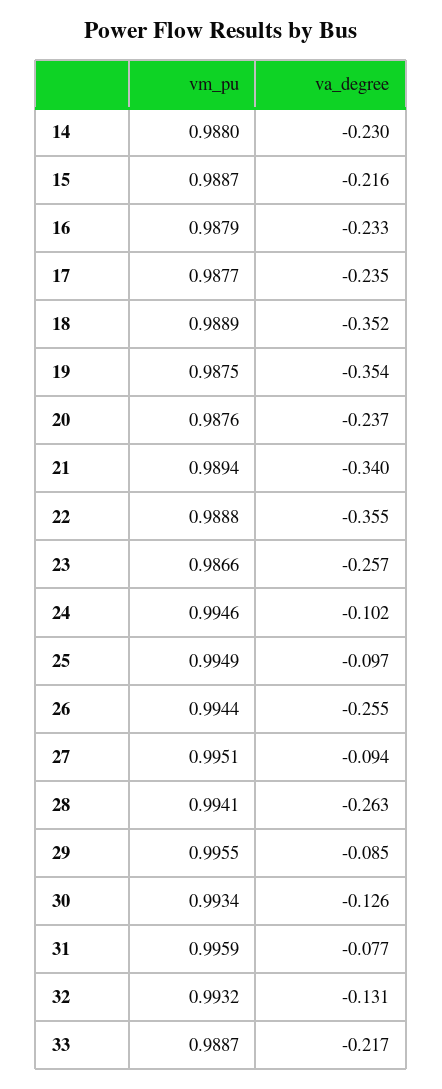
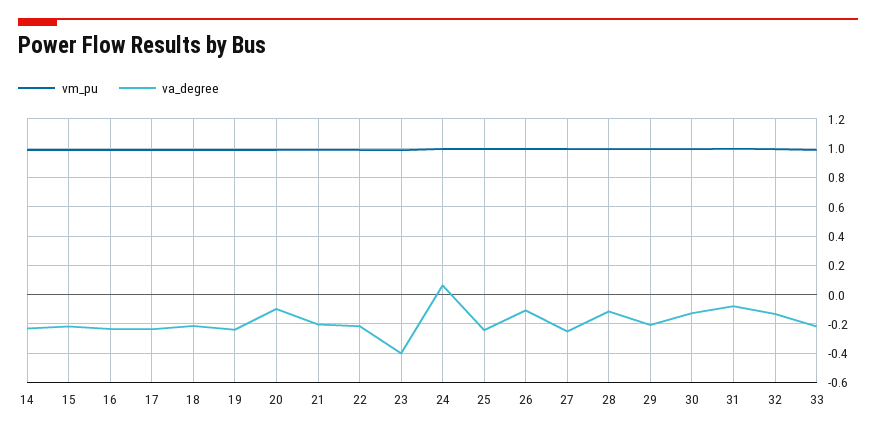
  {
    "vm_pu": {
      "14": 0.988,
      "15": 0.9887,
      "16": 0.9879,
      "17": 0.9877,
      "18": 0.9889,
      "19": 0.9875,
      "20": 0.9876,
      "21": 0.9894,
      "22": 0.9888,
      "23": 0.9866,
      "24": 0.9946,
      "25": 0.9949,
      "26": 0.9944,
      "27": 0.9951,
      "28": 0.9941,
      "29": 0.9955,
      "30": 0.9934,
      "31": 0.9959,
      "32": 0.9932,
      "33": 0.9887
    },
    "va_degree": {
      "14": -0.23,
      "15": -0.216,
      "16": -0.233,
      "17": -0.235,
-     "18": -0.352,
+     "18": -0.2,
-     "19": -0.354,
+     "19": -0.25,
-     "20": -0.237,
+     "20": -0.1,
-     "21": -0.34,
+     "21": -0.2,
-     "22": -0.355,
+     "22": -0.2,
-     "23": -0.257,
+     "23": -0.4,
-     "24": -0.102,
+     "24": 0.05,
-     "25": -0.097,
+     "25": -0.25,
-     "26": -0.255,
+     "26": -0.1,
-     "27": -0.094,
+     "27": -0.25,
-     "28": -0.263,
+     "28": -0.1,
-     "29": -0.085,
+     "29": -0.2,
      "30": -0.126,
      "31": -0.077,
      "32": -0.131,
      "33": -0.217
    }
  }

